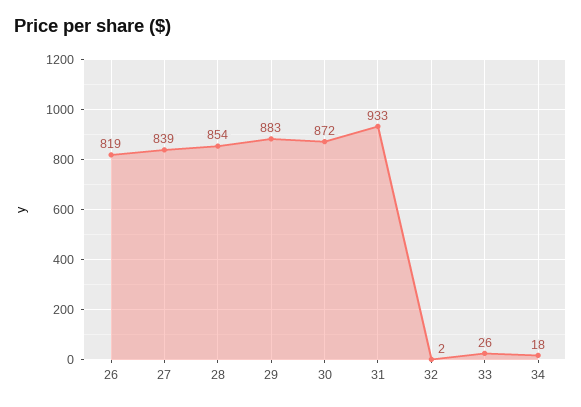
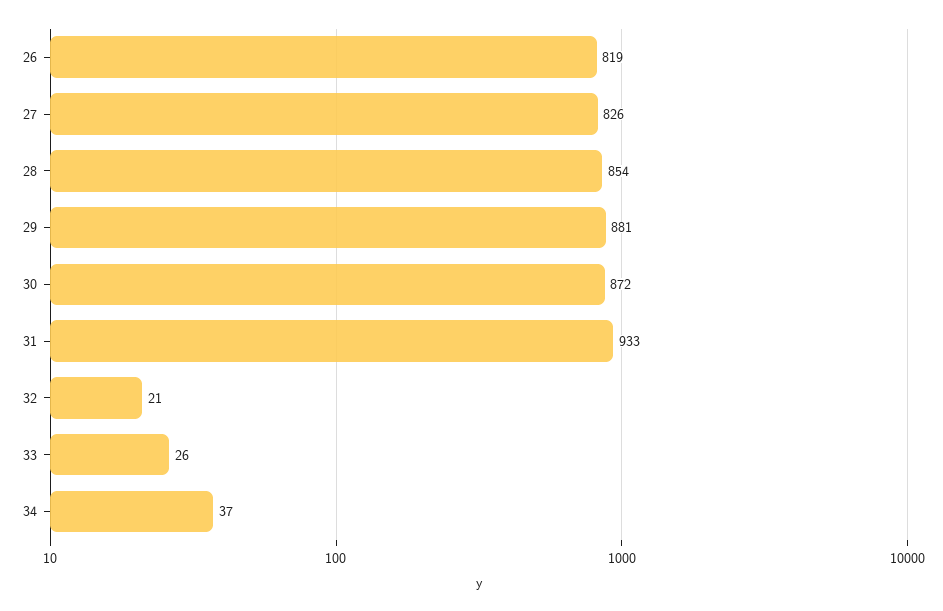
  {
    "26": 819,
-   "27": 839,
+   "27": 826,
    "28": 854,
-   "29": 883,
+   "29": 881,
    "30": 872,
    "31": 933,
-   "32": 2,
+   "32": 21,
    "33": 26,
-   "34": 18
+   "34": 37
  }

